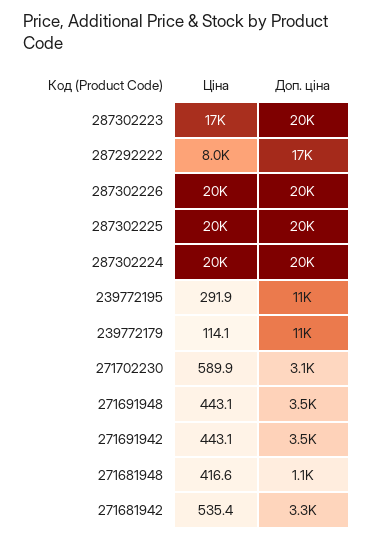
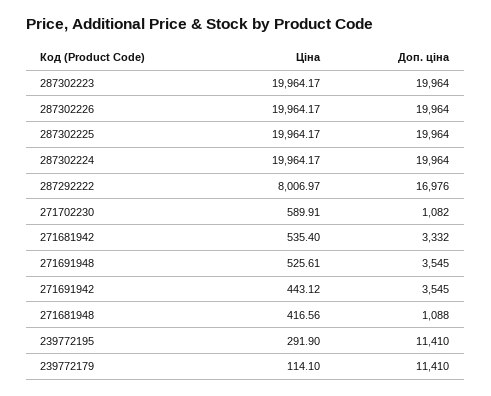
  {
    "Ціна": {
-     "287302223": 17000,
+     "287302223": 19964.17,
      "287292222": 8006.97,
      "287302226": 19964.17,
      "287302225": 19964.17,
      "287302224": 19964.17,
      "239772195": 291.9,
      "239772179": 114.1,
      "271702230": 589.91,
-     "271691948": 443.1,
+     "271691948": 525.61,
      "271691942": 443.12,
      "271681948": 416.56,
      "271681942": 535.4
    },
    "Доп. ціна": {
      "287302223": 19964,
      "287292222": 16976,
      "287302226": 19964,
      "287302225": 19964,
      "287302224": 19964,
      "239772195": 11410,
      "239772179": 11410,
-     "271702230": 3100,
+     "271702230": 1082,
      "271691948": 3545,
      "271691942": 3545,
      "271681948": 1088,
      "271681942": 3332
    }
  }

